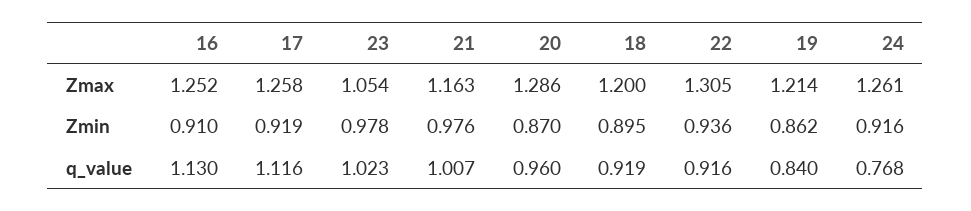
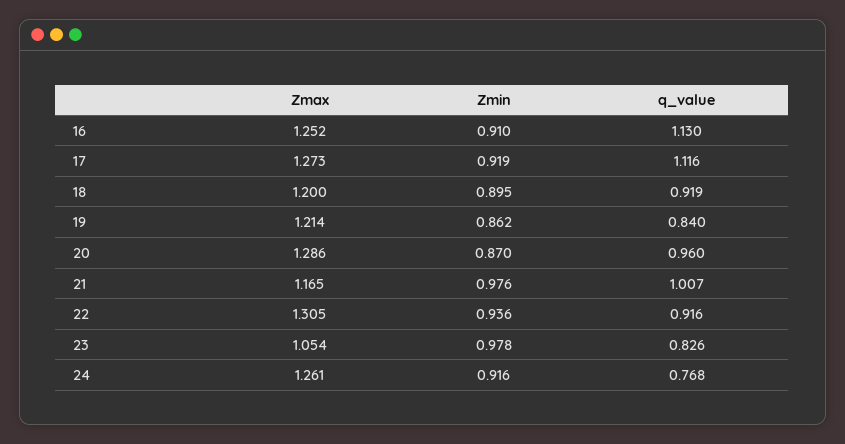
  {
    "16": {
      "Zmax": 1.252,
      "Zmin": 0.91,
      "q_value": 1.13
    },
    "17": {
-     "Zmax": 1.258,
+     "Zmax": 1.273,
      "Zmin": 0.919,
      "q_value": 1.116
    },
    "23": {
      "Zmax": 1.054,
      "Zmin": 0.978,
-     "q_value": 1.023
+     "q_value": 0.826
    },
    "21": {
-     "Zmax": 1.163,
+     "Zmax": 1.165,
      "Zmin": 0.976,
      "q_value": 1.007
    },
    "20": {
      "Zmax": 1.286,
      "Zmin": 0.87,
      "q_value": 0.96
    },
    "18": {
      "Zmax": 1.2,
      "Zmin": 0.895,
      "q_value": 0.919
    },
    "22": {
      "Zmax": 1.305,
      "Zmin": 0.936,
      "q_value": 0.916
    },
    "19": {
      "Zmax": 1.214,
      "Zmin": 0.862,
      "q_value": 0.84
    },
    "24": {
      "Zmax": 1.261,
      "Zmin": 0.916,
      "q_value": 0.768
    }
  }

